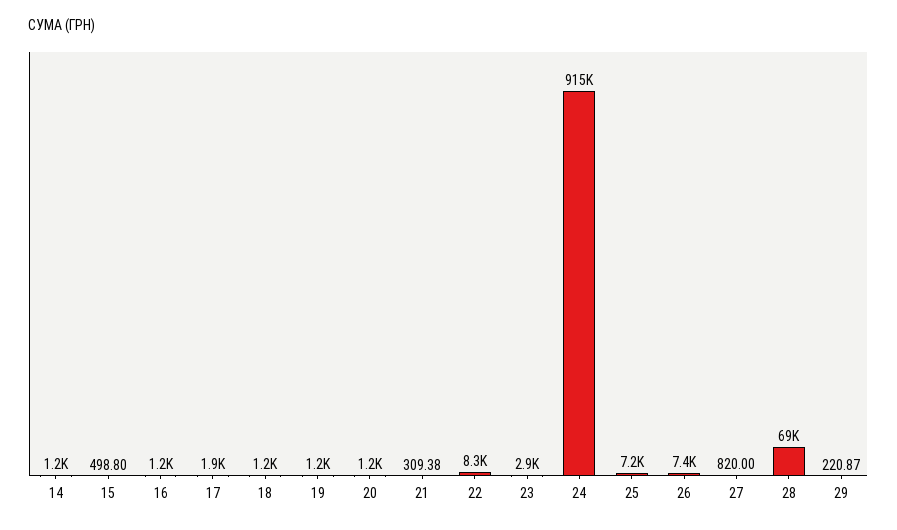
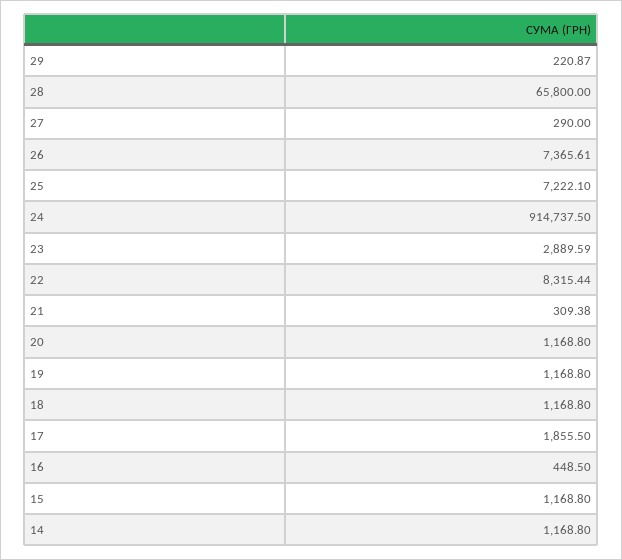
  {
    "14": 1168.8,
-   "15": 498.8,
+   "15": 1168.8,
-   "16": 1200,
+   "16": 448.5,
    "17": 1855.5,
    "18": 1168.8,
    "19": 1168.8,
    "20": 1168.8,
    "21": 309.38,
    "22": 8315.44,
    "23": 2889.59,
    "24": 914737.5,
    "25": 7222.1,
    "26": 7365.61,
-   "27": 820,
+   "27": 290,
-   "28": 69000,
+   "28": 65800,
    "29": 220.87
  }

